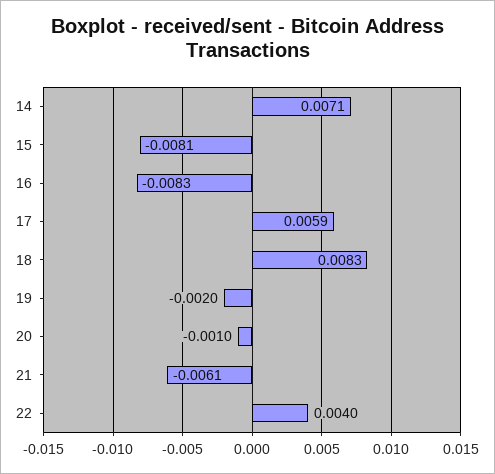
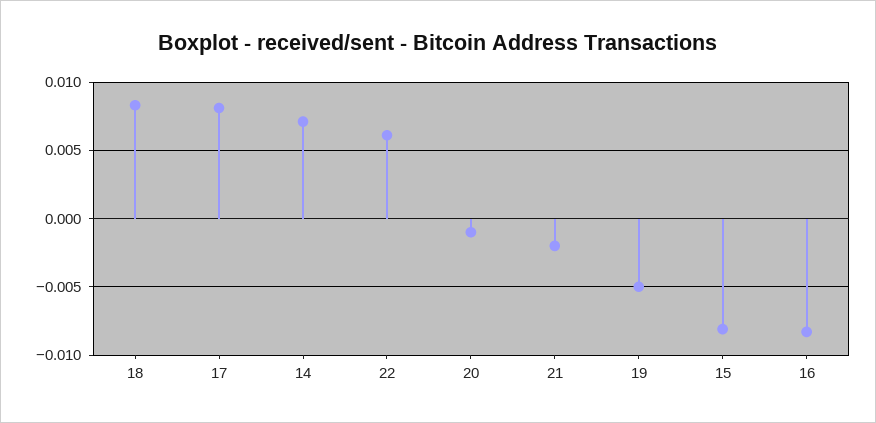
  {
    "14": 0.0071,
    "15": -0.0081,
    "16": -0.0083,
-   "17": 0.0059,
+   "17": 0.008,
    "18": 0.0083,
-   "19": -0.002,
+   "19": -0.005,
    "20": -0.001,
-   "21": -0.0061,
+   "21": -0.002,
-   "22": 0.004
+   "22": 0.006
  }

